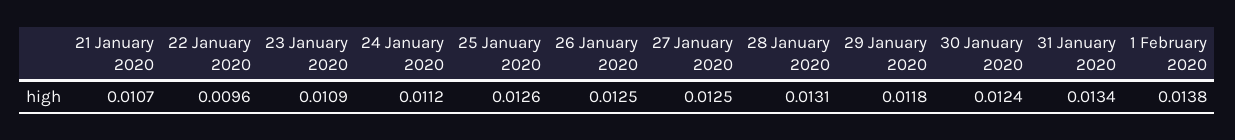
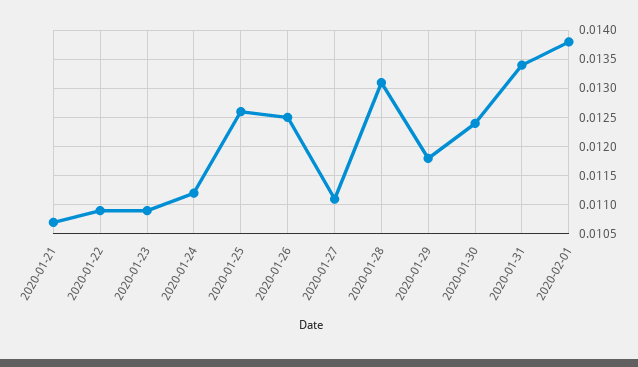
  {
    "21 January 2020": 0.0107,
-   "22 January 2020": 0.0096,
+   "22 January 2020": 0.011,
    "23 January 2020": 0.0109,
    "24 January 2020": 0.0112,
    "25 January 2020": 0.0126,
    "26 January 2020": 0.0125,
-   "27 January 2020": 0.0125,
+   "27 January 2020": 0.011,
    "28 January 2020": 0.0131,
    "29 January 2020": 0.0118,
    "30 January 2020": 0.0124,
    "31 January 2020": 0.0134,
    "1 February 2020": 0.0138
  }

